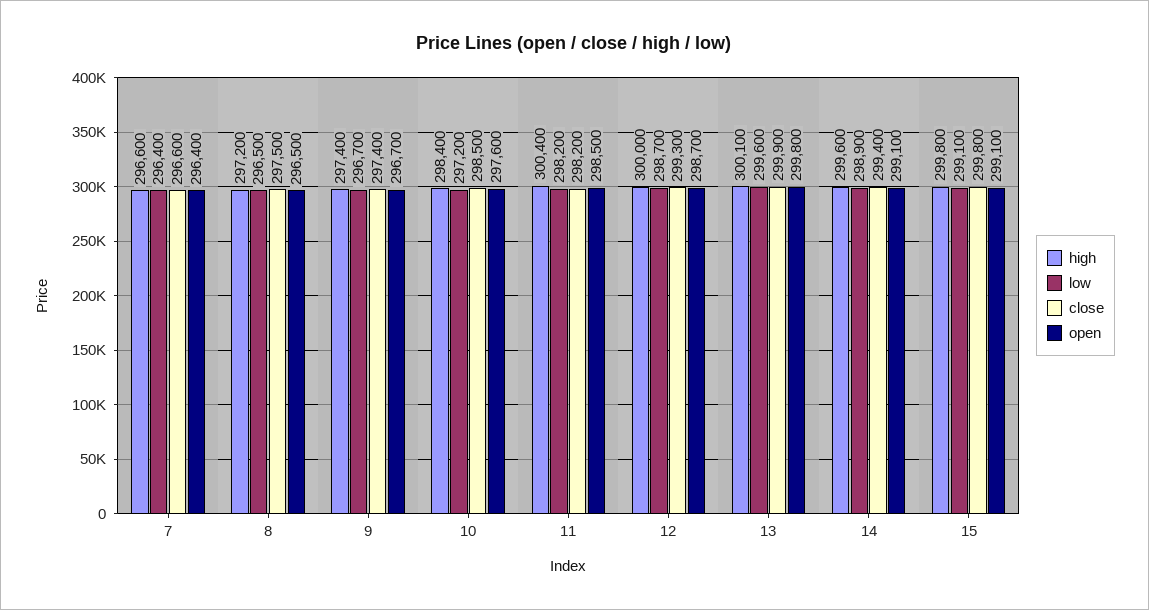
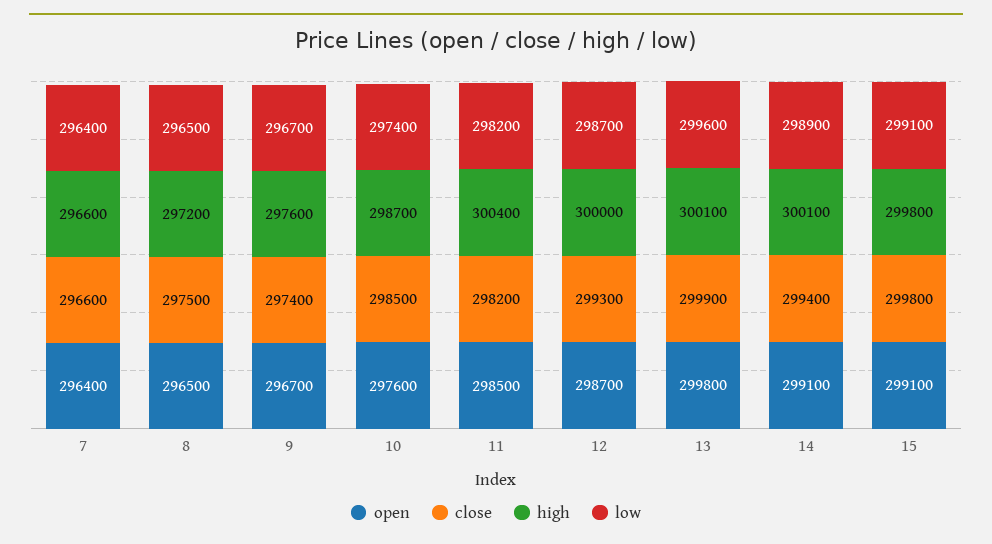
  {
    "high": {
      "7": 296600,
      "8": 297200,
-     "9": 297400,
+     "9": 297600,
-     "10": 298400,
+     "10": 298700,
      "11": 300400,
      "12": 300000,
      "13": 300100,
-     "14": 299600,
+     "14": 300100,
      "15": 299800
    },
    "low": {
      "7": 296400,
      "8": 296500,
      "9": 296700,
-     "10": 297200,
+     "10": 297400,
      "11": 298200,
      "12": 298700,
      "13": 299600,
      "14": 298900,
      "15": 299100
    },
    "close": {
      "7": 296600,
      "8": 297500,
      "9": 297400,
      "10": 298500,
      "11": 298200,
      "12": 299300,
      "13": 299900,
      "14": 299400,
      "15": 299800
    },
    "open": {
      "7": 296400,
      "8": 296500,
      "9": 296700,
      "10": 297600,
      "11": 298500,
      "12": 298700,
      "13": 299800,
      "14": 299100,
      "15": 299100
    }
  }

